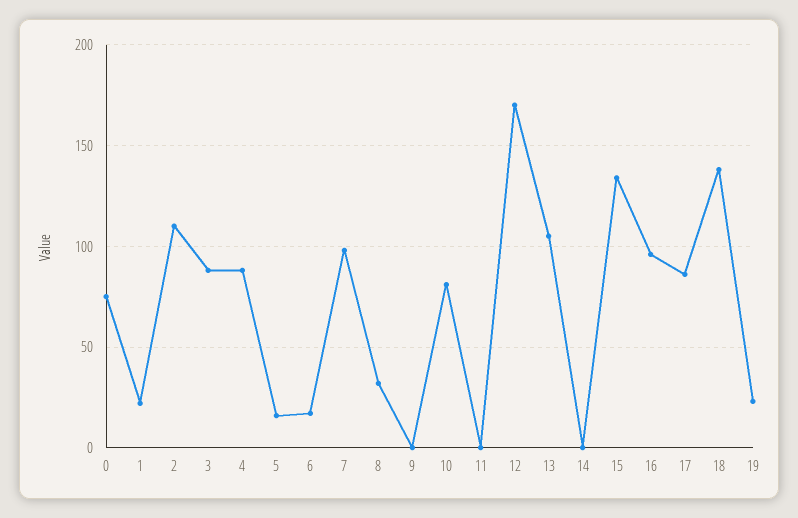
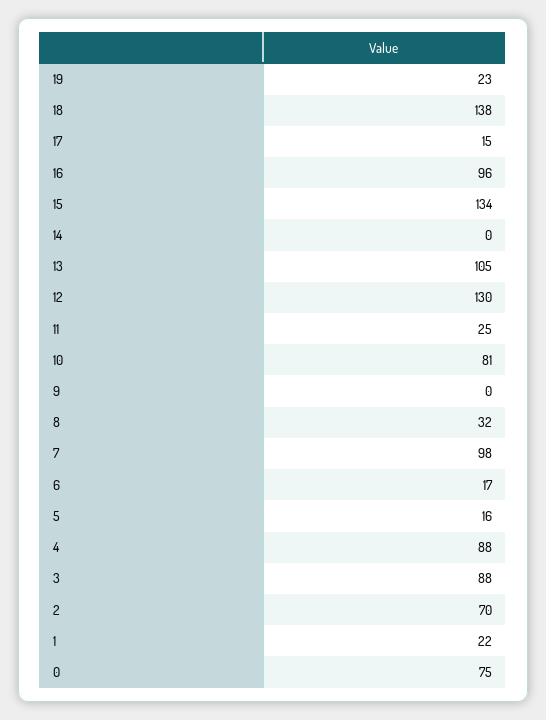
  {
    "0": 75,
    "1": 22,
-   "2": 110,
+   "2": 70,
    "3": 88,
    "4": 88,
    "5": 16,
    "6": 17,
    "7": 98,
    "8": 32,
    "9": 0,
    "10": 81,
-   "11": 0,
+   "11": 25,
-   "12": 170,
+   "12": 130,
    "13": 105,
    "14": 0,
    "15": 134,
    "16": 96,
-   "17": 85,
+   "17": 15,
    "18": 138,
    "19": 23
  }

